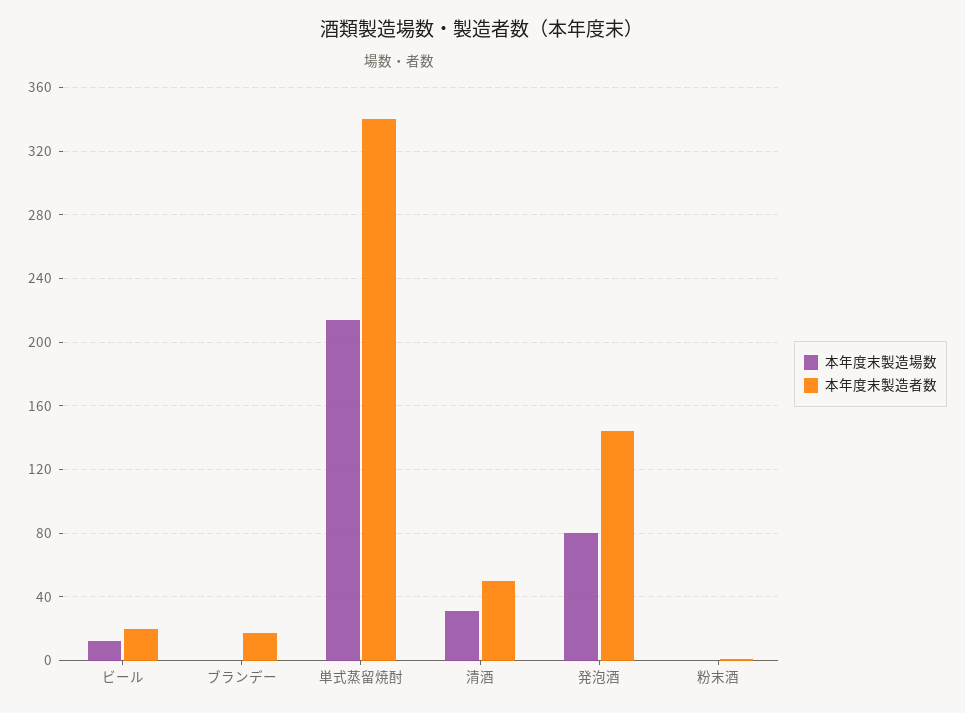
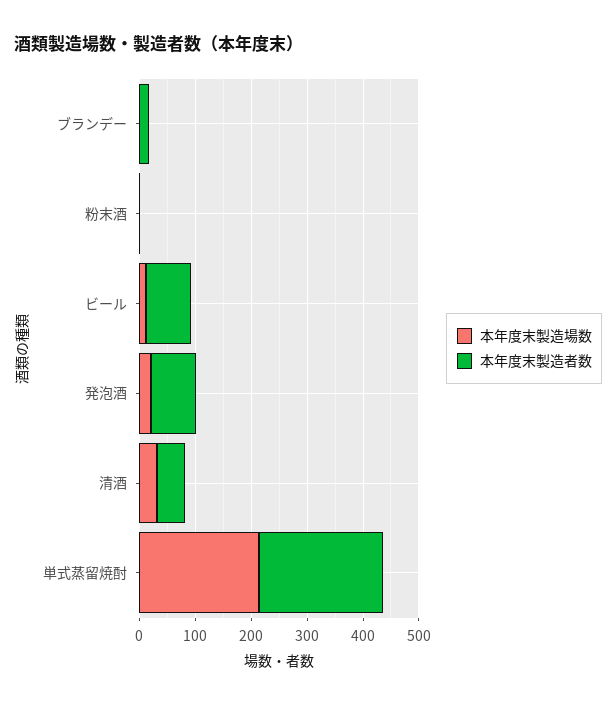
  {
    "本年度末製造場数": {
      "ビール": 10,
      "ブランデー": 0,
      "単式蒸留焼酎": 215,
      "清酒": 30,
-     "発泡酒": 80,
+     "発泡酒": 20,
      "粉末酒": 0
    },
    "本年度末製造者数": {
-     "ビール": 20,
+     "ビール": 80,
      "ブランデー": 15,
-     "単式蒸留焼酎": 340,
+     "単式蒸留焼酎": 220,
      "清酒": 50,
-     "発泡酒": 145,
+     "発泡酒": 80,
      "粉末酒": 0
    }
  }

